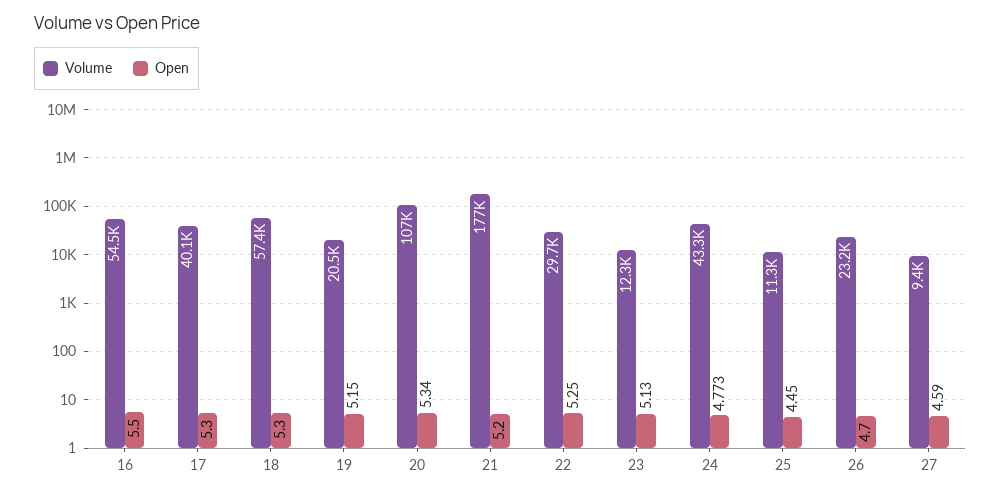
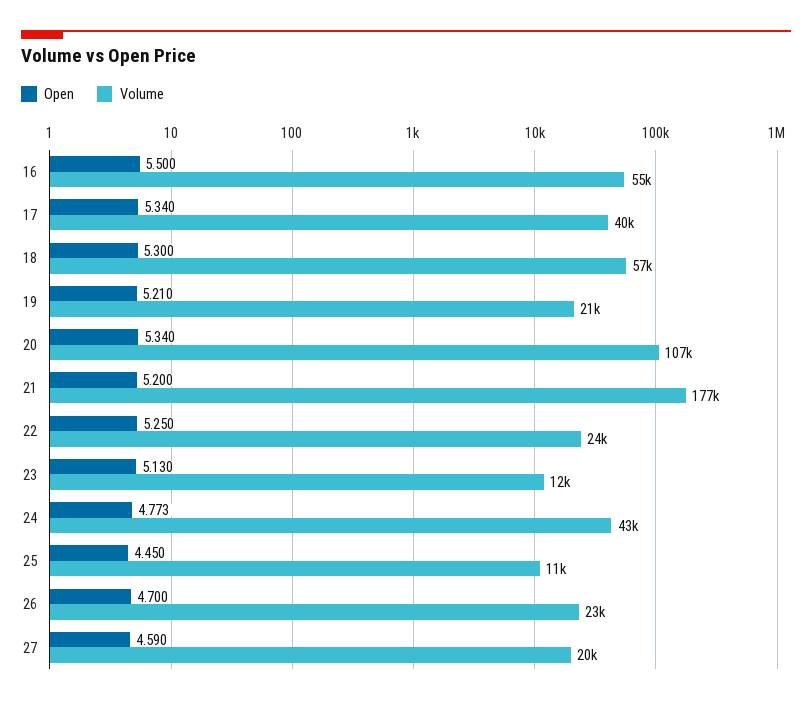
  {
    "Volume": {
      "16": 54500,
      "17": 40100,
      "18": 57400,
      "19": 20500,
      "20": 107000,
      "21": 177000,
-     "22": 29700,
+     "22": 24000,
      "23": 12300,
      "24": 43300,
      "25": 11300,
      "26": 23200,
-     "27": 9400
+     "27": 20000
    },
    "Open": {
      "16": 5.5,
-     "17": 5.3,
+     "17": 5.34,
      "18": 5.3,
-     "19": 5.15,
+     "19": 5.21,
      "20": 5.34,
      "21": 5.2,
      "22": 5.25,
      "23": 5.13,
      "24": 4.773,
      "25": 4.45,
      "26": 4.7,
      "27": 4.59
    }
  }

